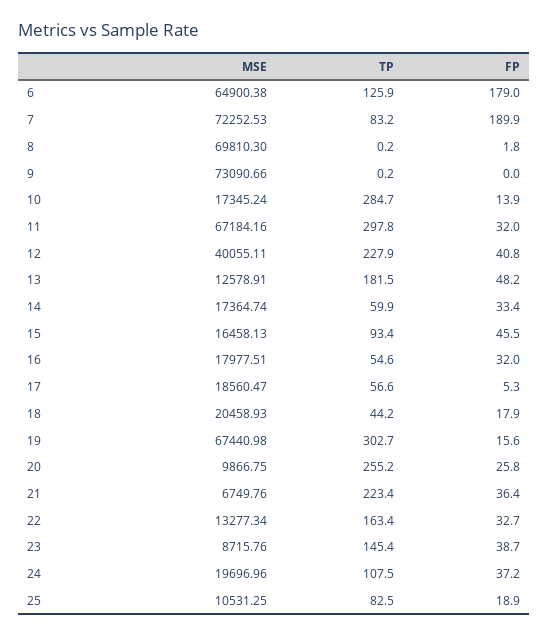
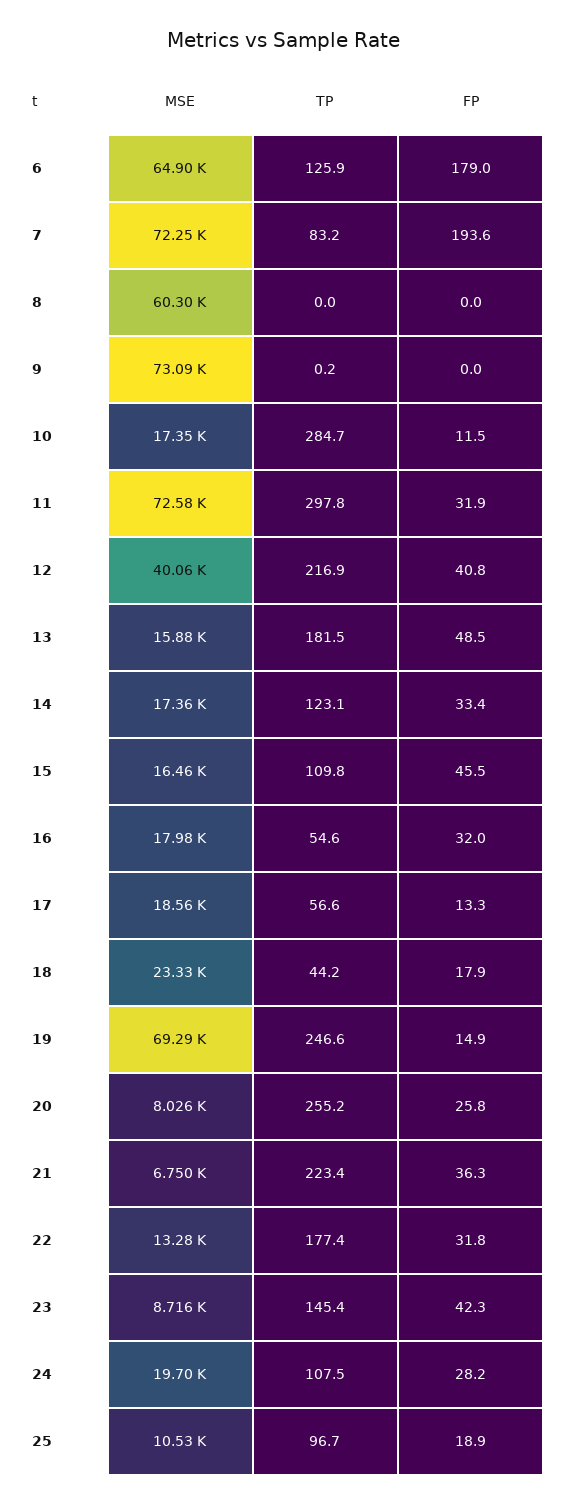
  {
    "MSE": {
      "6": 64900.38,
      "7": 72252.53,
-     "8": 69810.3,
+     "8": 60300,
      "9": 73090.66,
      "10": 17345.24,
-     "11": 67184.16,
+     "11": 72580,
      "12": 40055.11,
-     "13": 12578.91,
+     "13": 15880,
      "14": 17364.74,
      "15": 16458.13,
      "16": 17977.51,
      "17": 18560.47,
-     "18": 20458.93,
+     "18": 23330,
-     "19": 67440.98,
+     "19": 69290,
-     "20": 9866.75,
+     "20": 8026,
      "21": 6749.76,
      "22": 13277.34,
      "23": 8715.76,
      "24": 19696.96,
      "25": 10531.25
    },
    "TP": {
      "6": 125.9,
      "7": 83.2,
-     "8": 0.2,
+     "8": 0,
      "9": 0.2,
      "10": 284.7,
      "11": 297.8,
-     "12": 227.9,
+     "12": 216.9,
      "13": 181.5,
-     "14": 59.9,
+     "14": 123.1,
-     "15": 93.4,
+     "15": 109.8,
      "16": 54.6,
      "17": 56.6,
      "18": 44.2,
-     "19": 302.7,
+     "19": 246.6,
      "20": 255.2,
      "21": 223.4,
-     "22": 163.4,
+     "22": 177.4,
      "23": 145.4,
      "24": 107.5,
-     "25": 82.5
+     "25": 96.7
    },
    "FP": {
      "6": 179,
-     "7": 189.9,
+     "7": 193.6,
-     "8": 1.8,
+     "8": 0,
      "9": 0,
-     "10": 13.9,
+     "10": 11.5,
-     "11": 32,
+     "11": 31.9,
      "12": 40.8,
-     "13": 48.2,
+     "13": 48.5,
      "14": 33.4,
      "15": 45.5,
      "16": 32,
-     "17": 5.3,
+     "17": 13.3,
      "18": 17.9,
-     "19": 15.6,
+     "19": 14.9,
      "20": 25.8,
-     "21": 36.4,
+     "21": 36.3,
-     "22": 32.7,
+     "22": 31.8,
-     "23": 38.7,
+     "23": 42.3,
-     "24": 37.2,
+     "24": 28.2,
      "25": 18.9
    }
  }

